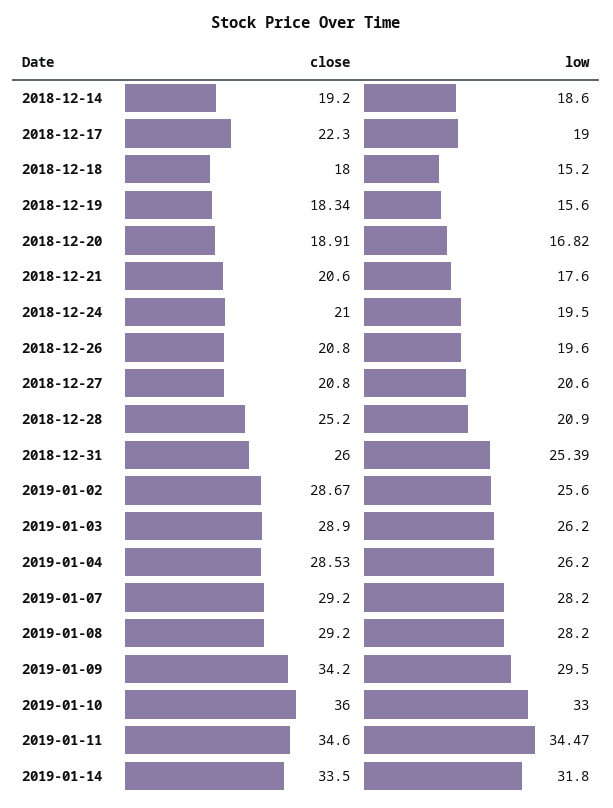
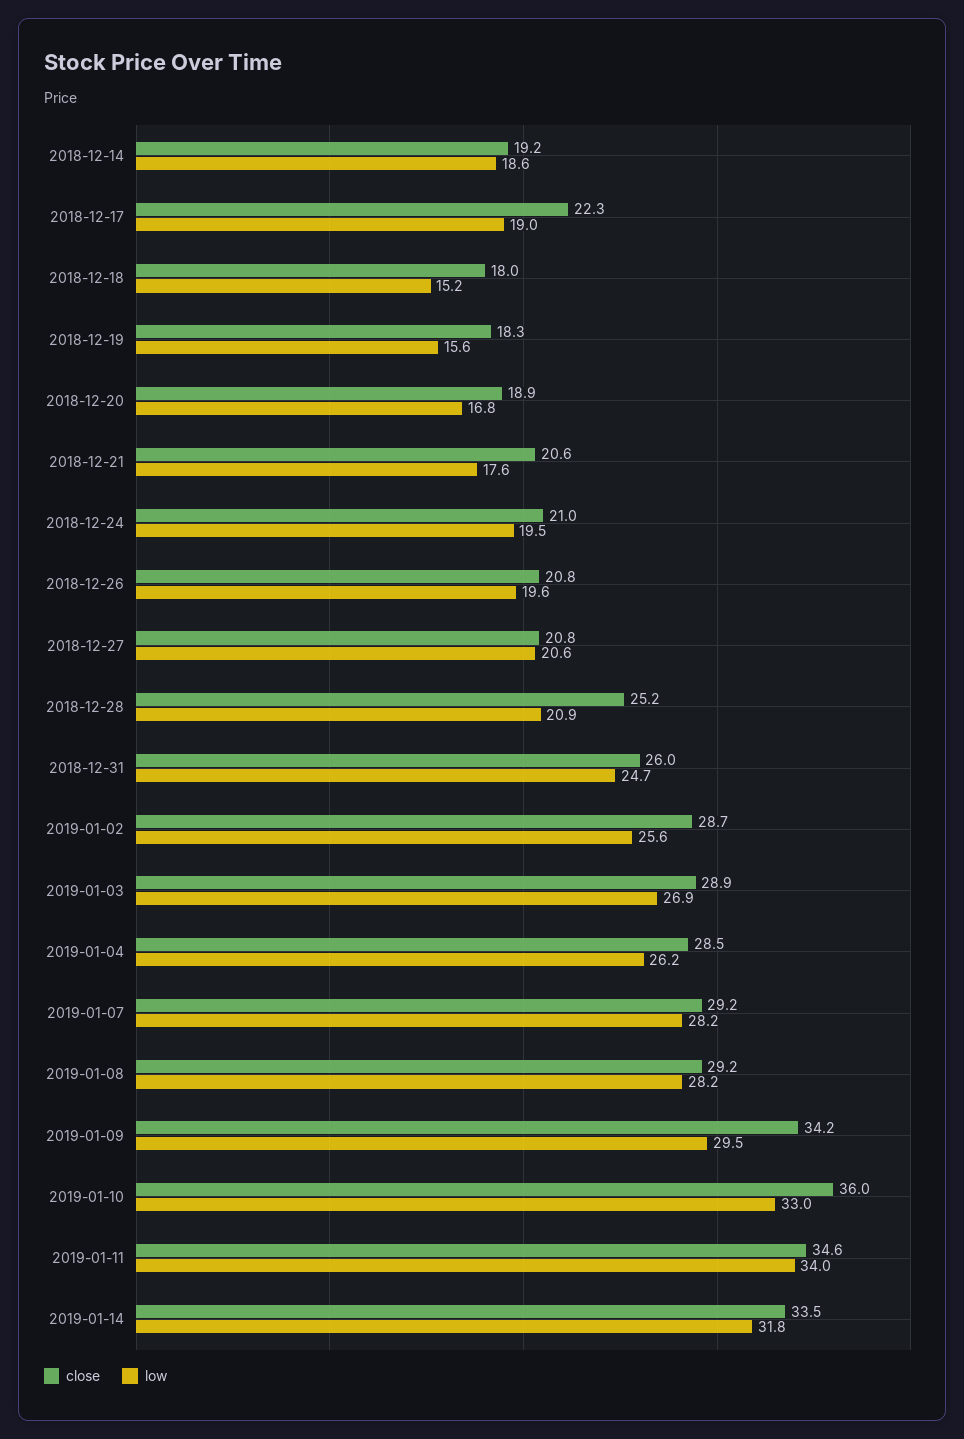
  {
    "close": {
      "2018-12-14": 19.2,
      "2018-12-17": 22.3,
      "2018-12-18": 18,
      "2018-12-19": 18.34,
      "2018-12-20": 18.91,
      "2018-12-21": 20.6,
      "2018-12-24": 21,
      "2018-12-26": 20.8,
      "2018-12-27": 20.8,
      "2018-12-28": 25.2,
      "2018-12-31": 26,
      "2019-01-02": 28.67,
      "2019-01-03": 28.9,
      "2019-01-04": 28.53,
      "2019-01-07": 29.2,
      "2019-01-08": 29.2,
      "2019-01-09": 34.2,
      "2019-01-10": 36,
      "2019-01-11": 34.6,
      "2019-01-14": 33.5
    },
    "low": {
      "2018-12-14": 18.6,
      "2018-12-17": 19,
      "2018-12-18": 15.2,
      "2018-12-19": 15.6,
      "2018-12-20": 16.82,
      "2018-12-21": 17.6,
      "2018-12-24": 19.5,
      "2018-12-26": 19.6,
      "2018-12-27": 20.6,
      "2018-12-28": 20.9,
-     "2018-12-31": 25.39,
+     "2018-12-31": 24.7,
      "2019-01-02": 25.6,
-     "2019-01-03": 26.2,
+     "2019-01-03": 26.9,
      "2019-01-04": 26.2,
      "2019-01-07": 28.2,
      "2019-01-08": 28.2,
      "2019-01-09": 29.5,
      "2019-01-10": 33,
-     "2019-01-11": 34.47,
+     "2019-01-11": 34,
      "2019-01-14": 31.8
    }
  }

